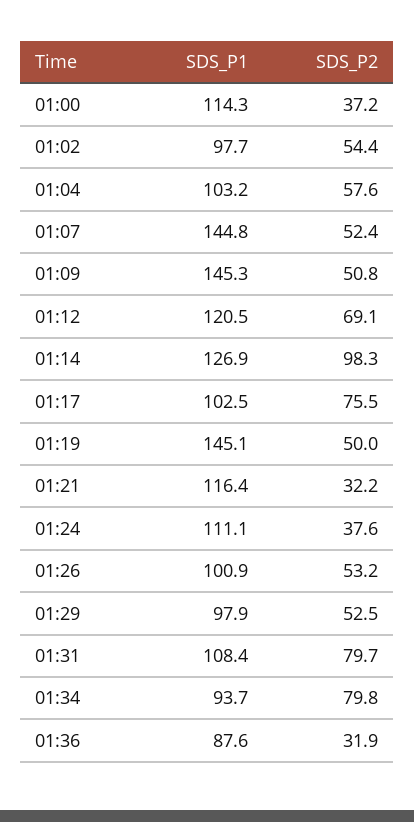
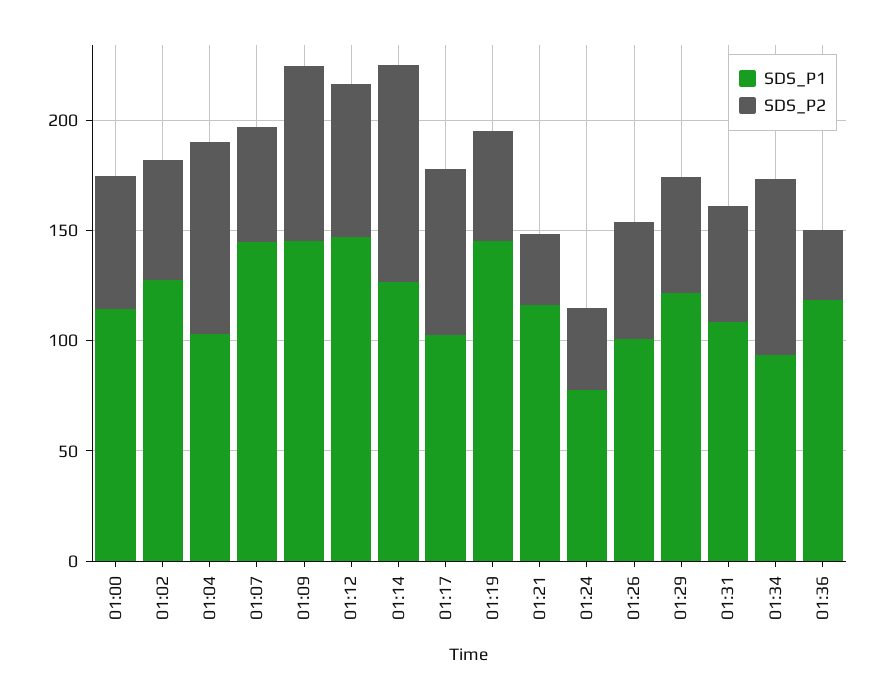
  {
    "SDS_P1": {
      "01:00": 114.3,
-     "01:02": 97.7,
+     "01:02": 130,
      "01:04": 103.2,
      "01:07": 144.8,
      "01:09": 145.3,
-     "01:12": 120.5,
+     "01:12": 150,
      "01:14": 126.9,
      "01:17": 102.5,
      "01:19": 145.1,
      "01:21": 116.4,
-     "01:24": 111.1,
+     "01:24": 80,
      "01:26": 100.9,
-     "01:29": 97.9,
+     "01:29": 120,
      "01:31": 108.4,
      "01:34": 93.7,
-     "01:36": 87.6
+     "01:36": 120
    },
    "SDS_P2": {
-     "01:00": 37.2,
+     "01:00": 60,
      "01:02": 54.4,
-     "01:04": 57.6,
+     "01:04": 90,
      "01:07": 52.4,
-     "01:09": 50.8,
+     "01:09": 80,
      "01:12": 69.1,
      "01:14": 98.3,
      "01:17": 75.5,
      "01:19": 50,
      "01:21": 32.2,
      "01:24": 37.6,
      "01:26": 53.2,
      "01:29": 52.5,
-     "01:31": 79.7,
+     "01:31": 50,
      "01:34": 79.8,
      "01:36": 31.9
    }
  }

